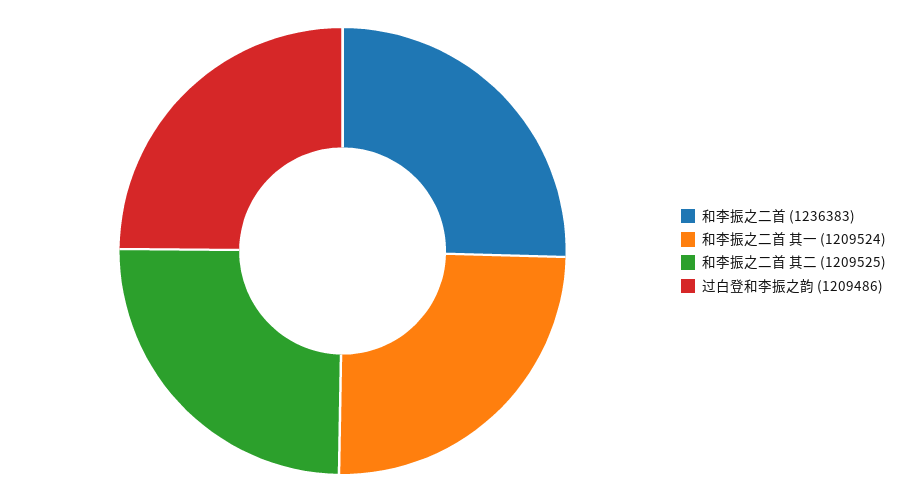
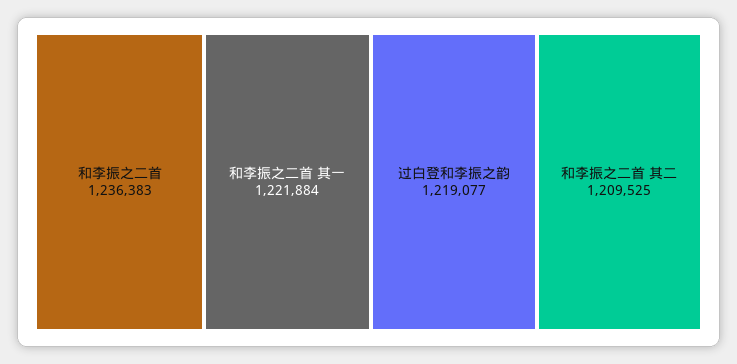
  {
    "和李振之二首": 1236383,
-   "和李振之二首 其一": 1209524,
+   "和李振之二首 其一": 1221884,
    "和李振之二首 其二": 1209525,
-   "过白登和李振之韵": 1209486
+   "过白登和李振之韵": 1219077
  }

